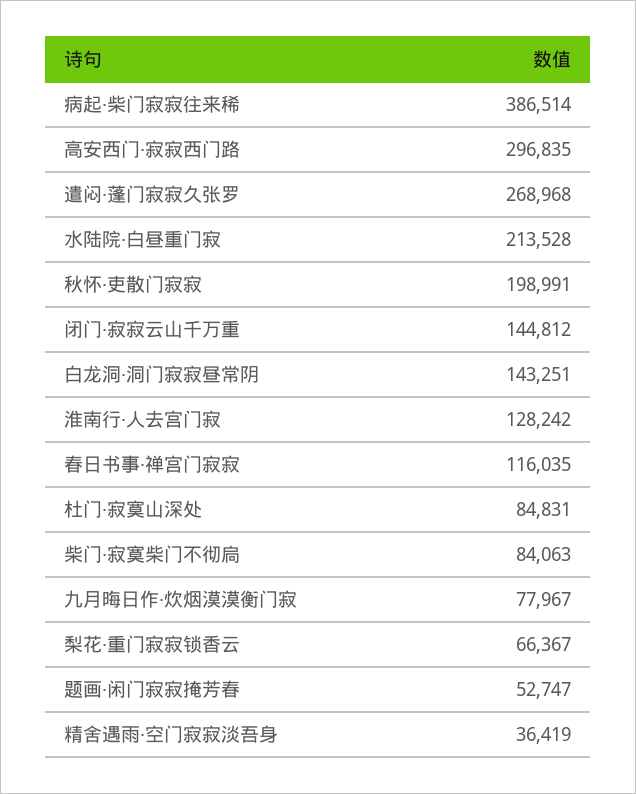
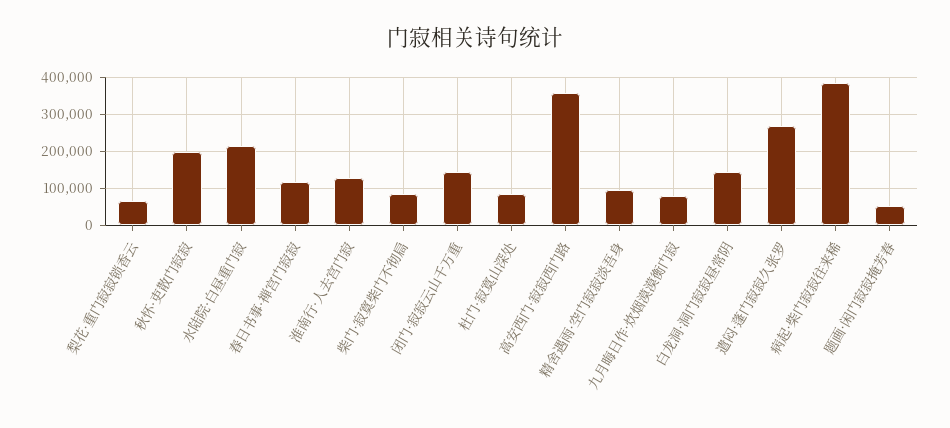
  {
    "病起·柴门寂寂往来稀": 386514,
-   "高安西门·寂寂西门路": 296835,
+   "高安西门·寂寂西门路": 360000,
    "遣闷·蓬门寂寂久张罗": 268968,
    "水陆院·白昼重门寂": 213528,
    "秋怀·吏散门寂寂": 198991,
    "闭门·寂寂云山千万重": 144812,
    "白龙洞·洞门寂寂昼常阴": 143251,
    "淮南行·人去宫门寂": 128242,
    "春日书事·禅宫门寂寂": 116035,
    "杜门·寂寞山深处": 84831,
    "柴门·寂寞柴门不彻扃": 84063,
    "九月晦日作·炊烟漠漠衡门寂": 77967,
    "梨花·重门寂寂锁香云": 66367,
    "题画·闲门寂寂掩芳春": 52747,
-   "精舍遇雨·空门寂寂淡吾身": 36419
+   "精舍遇雨·空门寂寂淡吾身": 100000
  }

